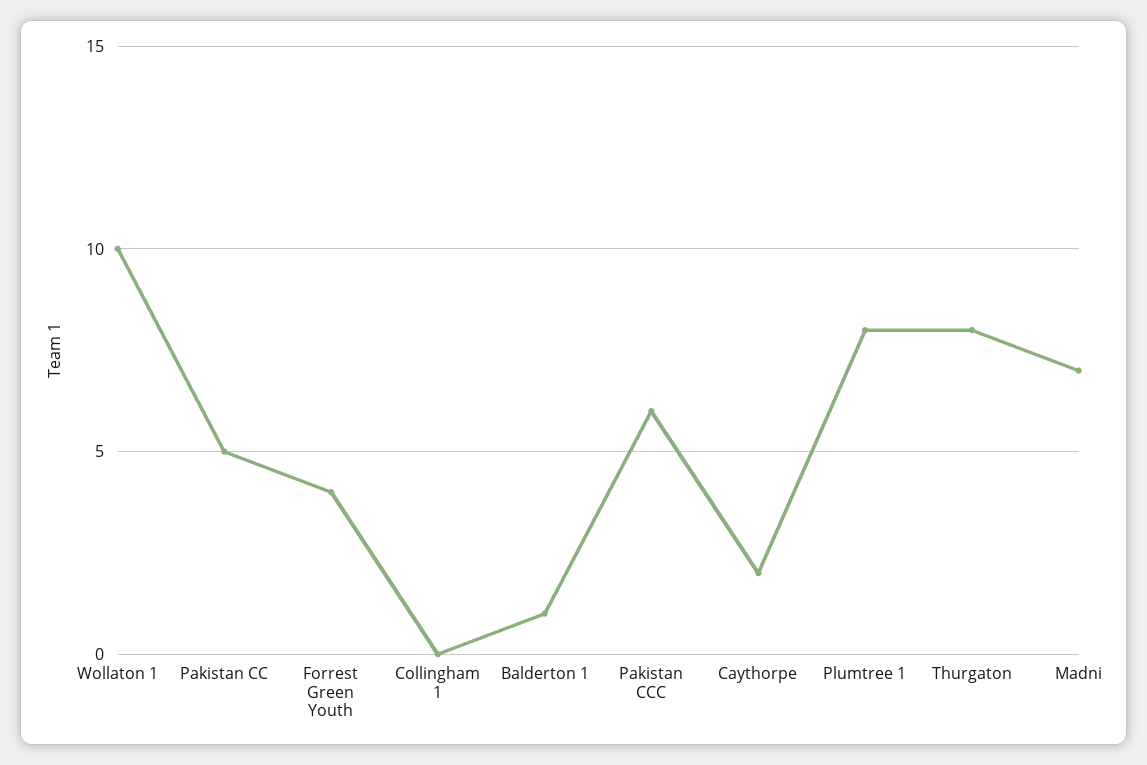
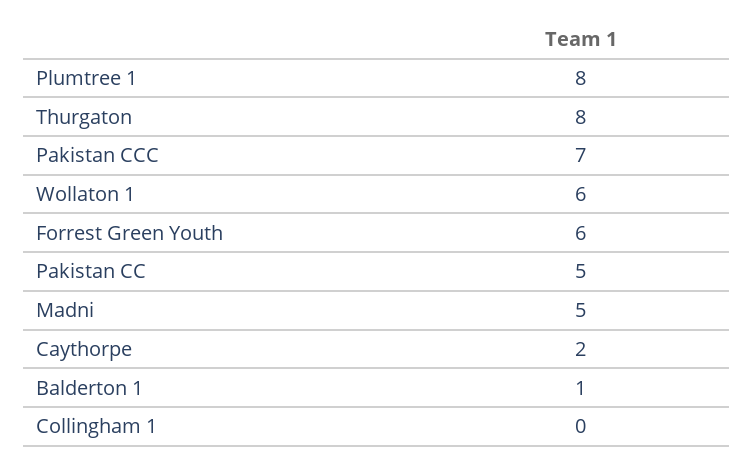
  {
-   "Wollaton 1": 10,
+   "Wollaton 1": 6,
    "Pakistan CC": 5,
-   "Forrest Green Youth": 4,
+   "Forrest Green Youth": 6,
    "Collingham 1": 0,
    "Balderton 1": 1,
-   "Pakistan CCC": 6,
+   "Pakistan CCC": 7,
    "Caythorpe": 2,
    "Plumtree 1": 8,
    "Thurgaton": 8,
-   "Madni": 7
+   "Madni": 5
  }

